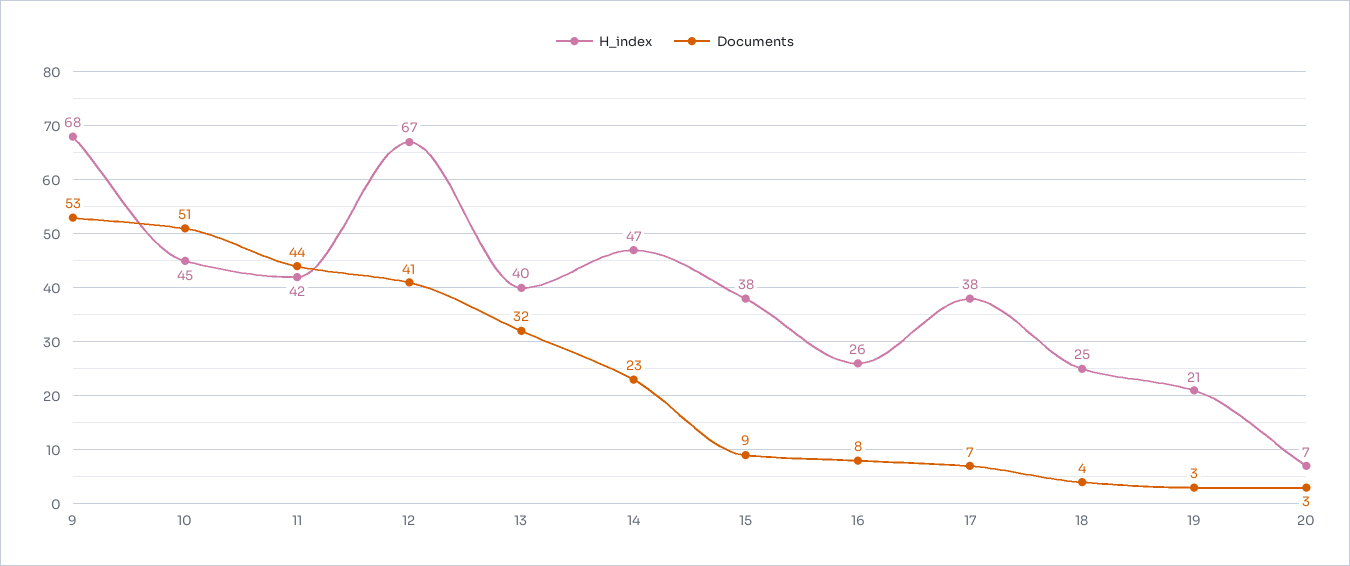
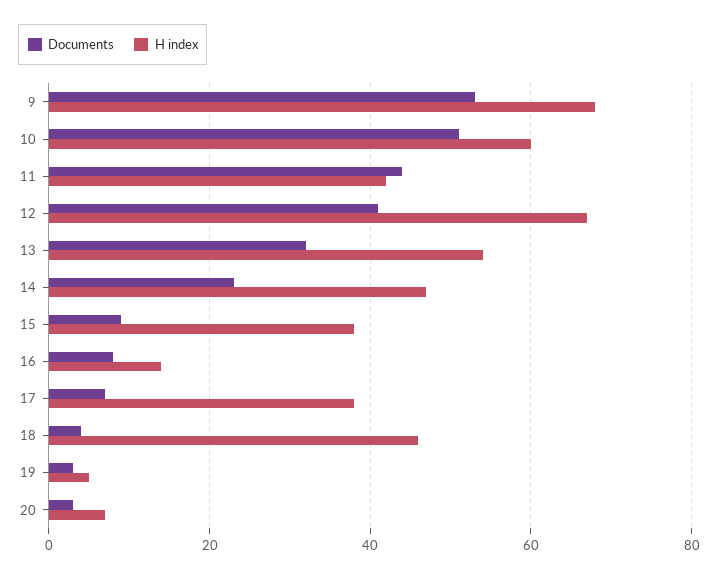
  {
    "H_index": {
      "9": 68,
-     "10": 45,
+     "10": 60,
      "11": 42,
      "12": 67,
-     "13": 40,
+     "13": 55,
      "14": 47,
      "15": 38,
-     "16": 26,
+     "16": 15,
      "17": 38,
-     "18": 25,
+     "18": 45,
-     "19": 21,
+     "19": 5,
      "20": 7
    },
    "Documents": {
      "9": 53,
      "10": 51,
      "11": 44,
      "12": 41,
      "13": 32,
      "14": 23,
      "15": 9,
      "16": 8,
      "17": 7,
      "18": 4,
      "19": 3,
      "20": 3
    }
  }

